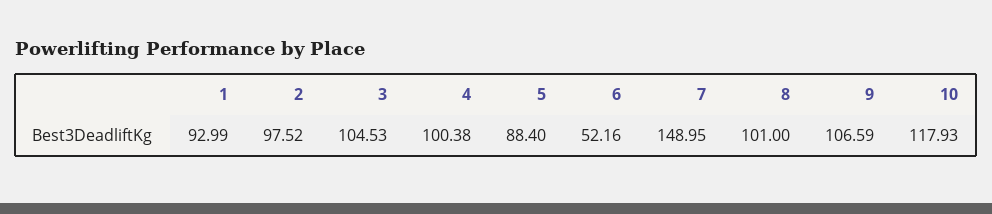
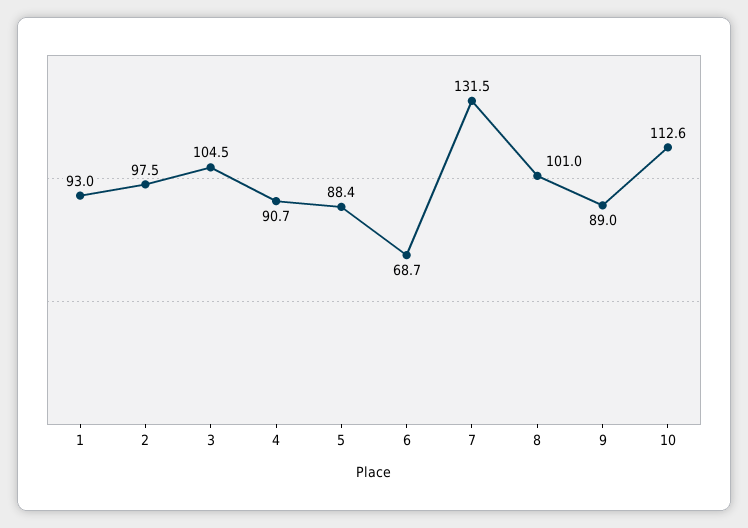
  {
    "1": 92.99,
    "2": 97.52,
    "3": 104.53,
-   "4": 100.38,
+   "4": 90.7,
    "5": 88.4,
-   "6": 52.16,
+   "6": 68.7,
-   "7": 148.95,
+   "7": 131.5,
    "8": 101,
-   "9": 106.59,
+   "9": 89,
-   "10": 117.93
+   "10": 112.6
  }

